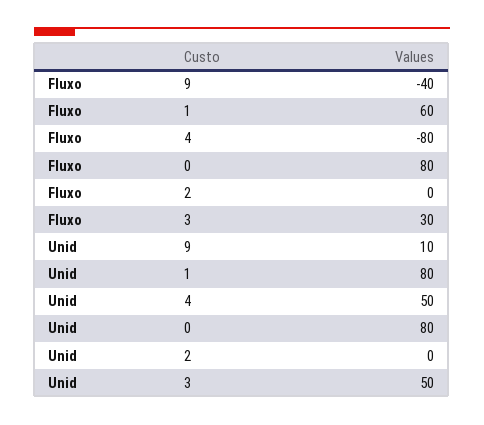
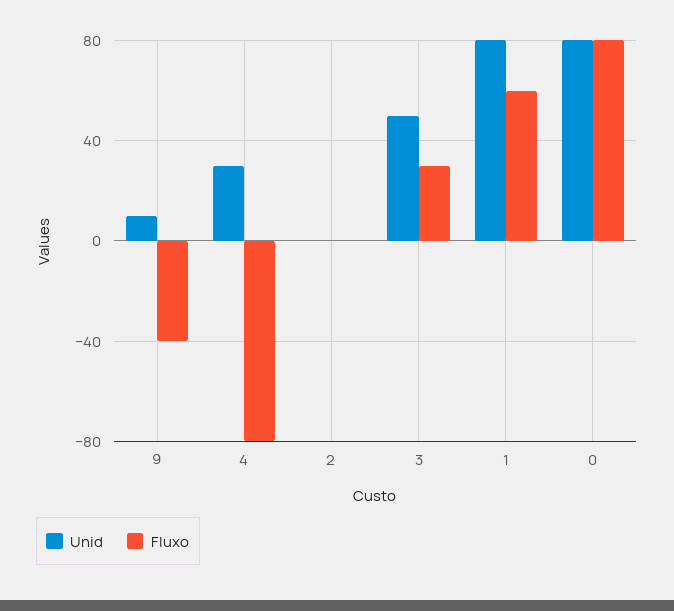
  {
    "Fluxo": {
      "9": -40,
      "1": 60,
      "4": -80,
      "0": 80,
      "2": 0,
      "3": 30
    },
    "Unid": {
      "9": 10,
      "1": 80,
-     "4": 50,
+     "4": 30,
      "0": 80,
      "2": 0,
      "3": 50
    }
  }

